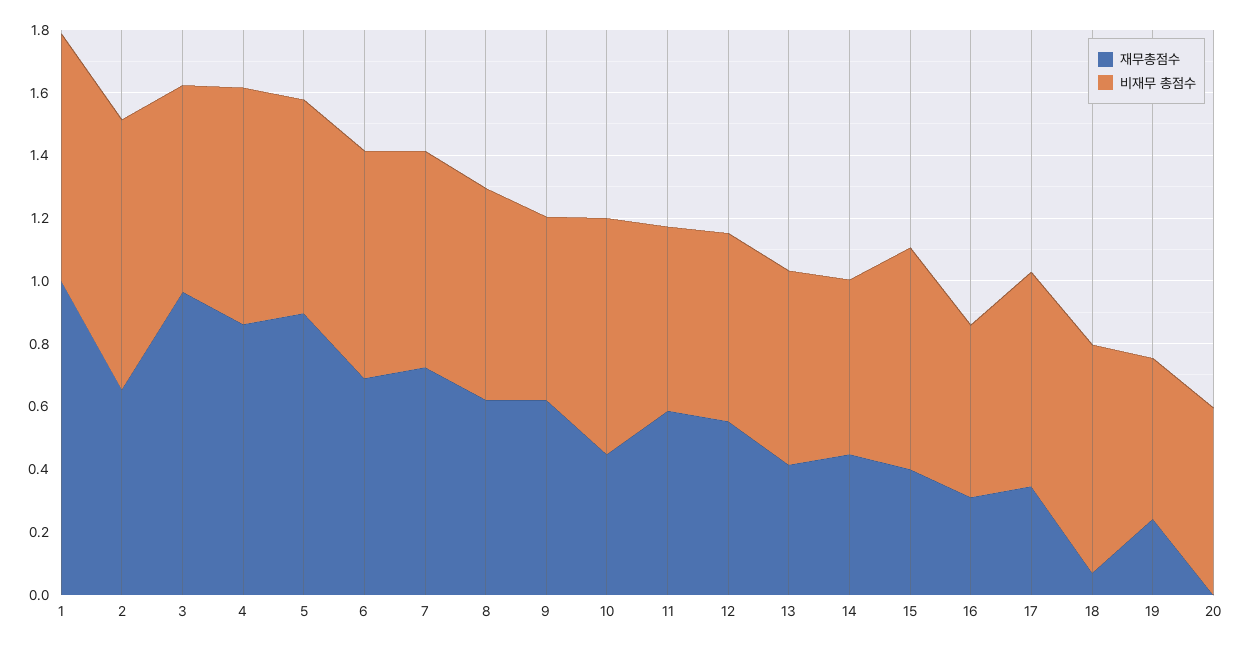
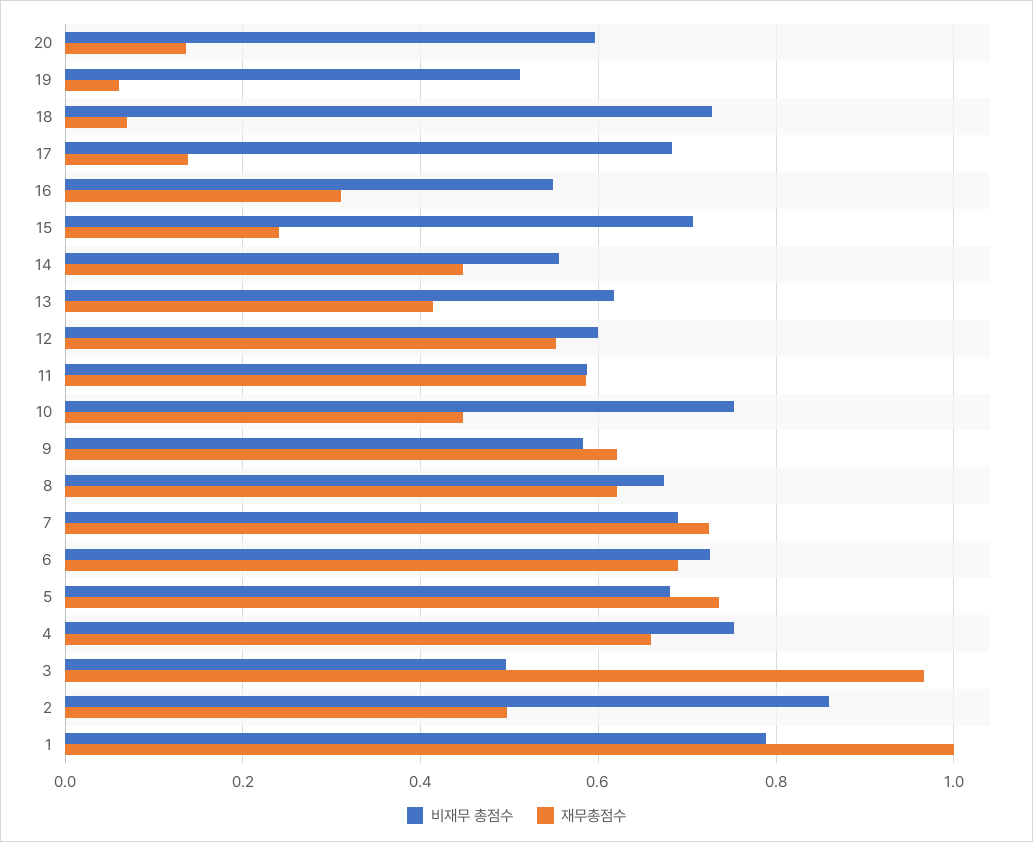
  {
    "재무총점수": {
      "1": 1,
-     "2": 0.65,
+     "2": 0.5,
      "3": 0.96,
-     "4": 0.85,
+     "4": 0.66,
-     "5": 0.9,
+     "5": 0.74,
      "6": 0.7,
      "7": 0.72,
      "8": 0.62,
      "9": 0.62,
      "10": 0.44,
      "11": 0.58,
      "12": 0.56,
      "13": 0.42,
      "14": 0.44,
-     "15": 0.4,
+     "15": 0.24,
      "16": 0.32,
-     "17": 0.35,
+     "17": 0.14,
      "18": 0.06,
-     "19": 0.25,
+     "19": 0.06,
-     "20": 0
+     "20": 0.14
    },
    "비재무 총점수": {
      "1": 0.78,
      "2": 0.86,
-     "3": 0.65,
+     "3": 0.5,
      "4": 0.76,
      "5": 0.68,
      "6": 0.72,
      "7": 0.68,
      "8": 0.68,
      "9": 0.58,
      "10": 0.76,
      "11": 0.58,
      "12": 0.6,
      "13": 0.62,
      "14": 0.56,
      "15": 0.7,
      "16": 0.54,
      "17": 0.68,
      "18": 0.72,
      "19": 0.52,
      "20": 0.6
    }
  }

